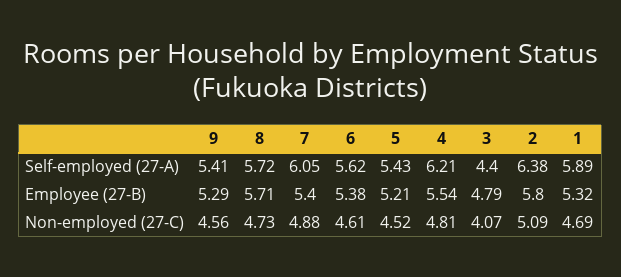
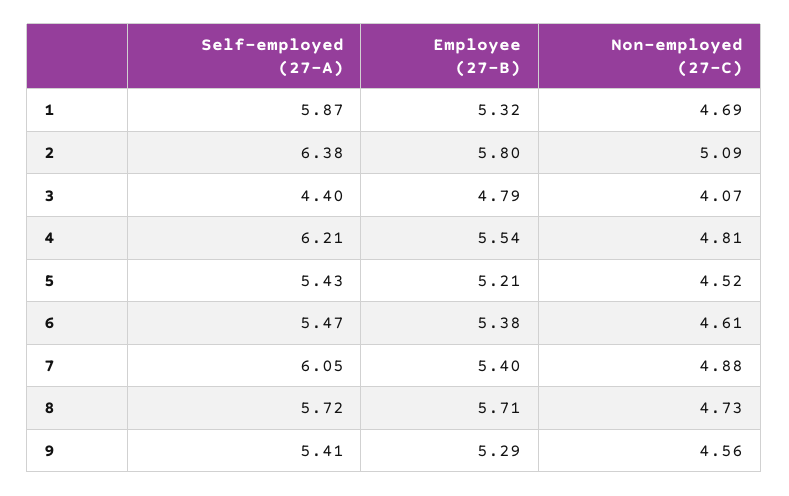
  {
    "9": {
      "Self-employed (27-A)": 5.41,
      "Employee (27-B)": 5.29,
      "Non-employed (27-C)": 4.56
    },
    "8": {
      "Self-employed (27-A)": 5.72,
      "Employee (27-B)": 5.71,
      "Non-employed (27-C)": 4.73
    },
    "7": {
      "Self-employed (27-A)": 6.05,
      "Employee (27-B)": 5.4,
      "Non-employed (27-C)": 4.88
    },
    "6": {
-     "Self-employed (27-A)": 5.62,
+     "Self-employed (27-A)": 5.47,
      "Employee (27-B)": 5.38,
      "Non-employed (27-C)": 4.61
    },
    "5": {
      "Self-employed (27-A)": 5.43,
      "Employee (27-B)": 5.21,
      "Non-employed (27-C)": 4.52
    },
    "4": {
      "Self-employed (27-A)": 6.21,
      "Employee (27-B)": 5.54,
      "Non-employed (27-C)": 4.81
    },
    "3": {
      "Self-employed (27-A)": 4.4,
      "Employee (27-B)": 4.79,
      "Non-employed (27-C)": 4.07
    },
    "2": {
      "Self-employed (27-A)": 6.38,
      "Employee (27-B)": 5.8,
      "Non-employed (27-C)": 5.09
    },
    "1": {
-     "Self-employed (27-A)": 5.89,
+     "Self-employed (27-A)": 5.87,
      "Employee (27-B)": 5.32,
      "Non-employed (27-C)": 4.69
    }
  }

